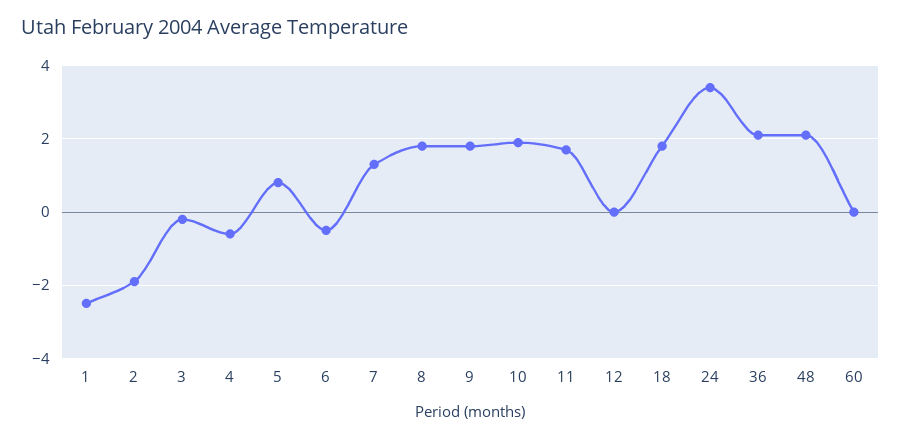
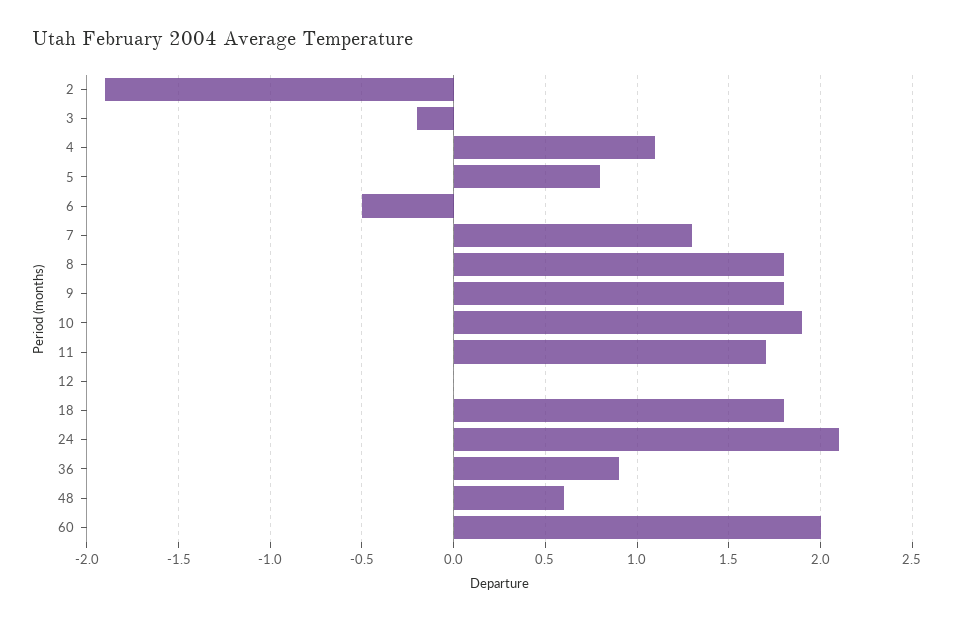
  {
-   "1": -2.5,
    "2": -1.9,
    "3": -0.2,
-   "4": -0.5,
+   "4": 1.1,
    "5": 0.8,
    "6": -0.5,
    "7": 1.3,
    "8": 1.8,
    "9": 1.8,
    "10": 1.9,
    "11": 1.7,
    "12": 0,
    "18": 1.8,
-   "24": 3.5,
+   "24": 2.1,
-   "36": 2,
+   "36": 0.9,
-   "48": 2,
+   "48": 0.6,
-   "60": 0
+   "60": 2
  }

